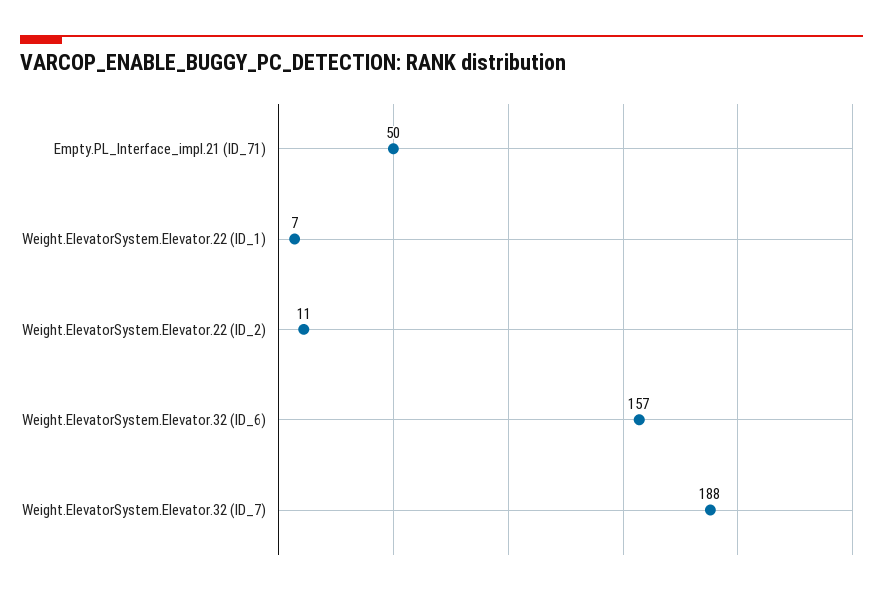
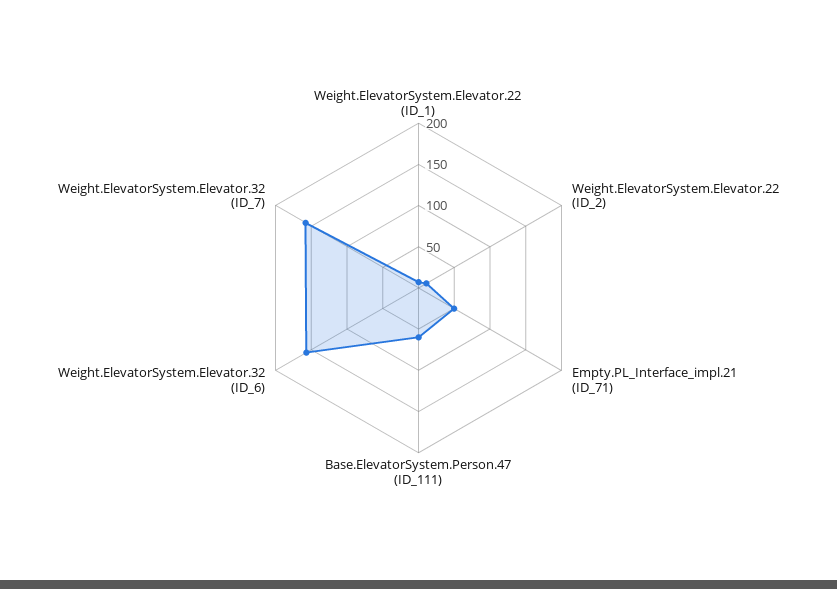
  {
    "Empty.PL_Interface_impl.21 (ID_71)": 50,
    "Weight.ElevatorSystem.Elevator.22 (ID_1)": 7,
    "Weight.ElevatorSystem.Elevator.22 (ID_2)": 11,
    "Weight.ElevatorSystem.Elevator.32 (ID_6)": 157,
-   "Weight.ElevatorSystem.Elevator.32 (ID_7)": 188
+   "Weight.ElevatorSystem.Elevator.32 (ID_7)": 160,
+   "Base.ElevatorSystem.Person.47 (ID_111)": 60
  }

